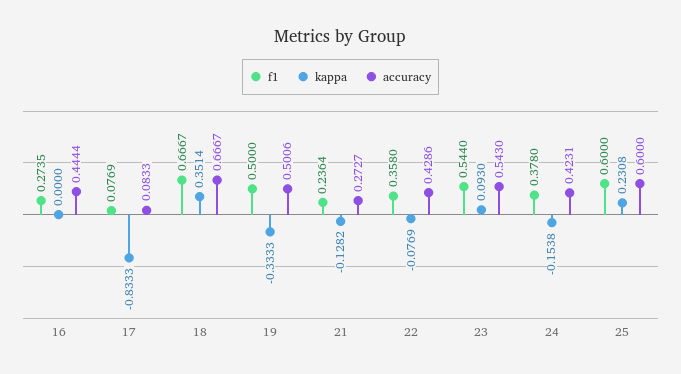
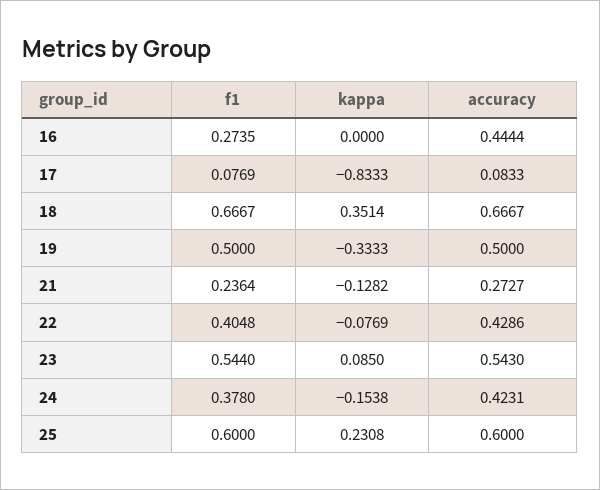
  {
    "f1": {
      "16": 0.2735,
      "17": 0.0769,
      "18": 0.6667,
      "19": 0.5,
      "21": 0.2364,
-     "22": 0.358,
+     "22": 0.4048,
      "23": 0.544,
      "24": 0.378,
      "25": 0.6
    },
    "kappa": {
      "16": 0,
      "17": -0.8333,
      "18": 0.3514,
      "19": -0.3333,
      "21": -0.1282,
      "22": -0.0769,
-     "23": 0.093,
+     "23": 0.085,
      "24": -0.1538,
      "25": 0.2308
    },
    "accuracy": {
      "16": 0.4444,
      "17": 0.0833,
      "18": 0.6667,
-     "19": 0.5006,
+     "19": 0.5,
      "21": 0.2727,
      "22": 0.4286,
      "23": 0.543,
      "24": 0.4231,
      "25": 0.6
    }
  }

